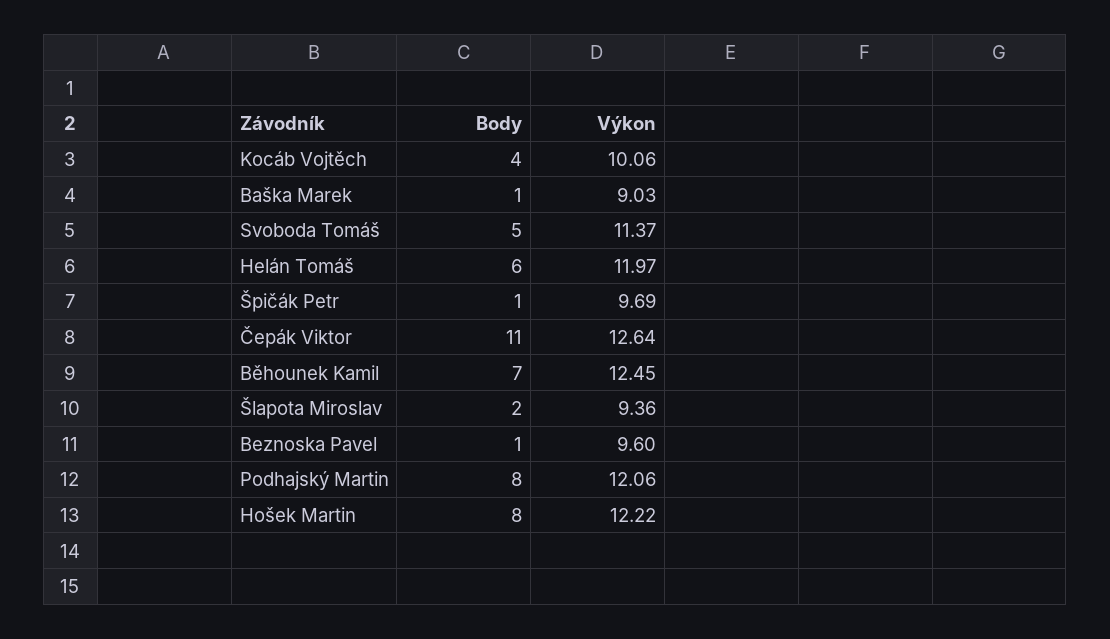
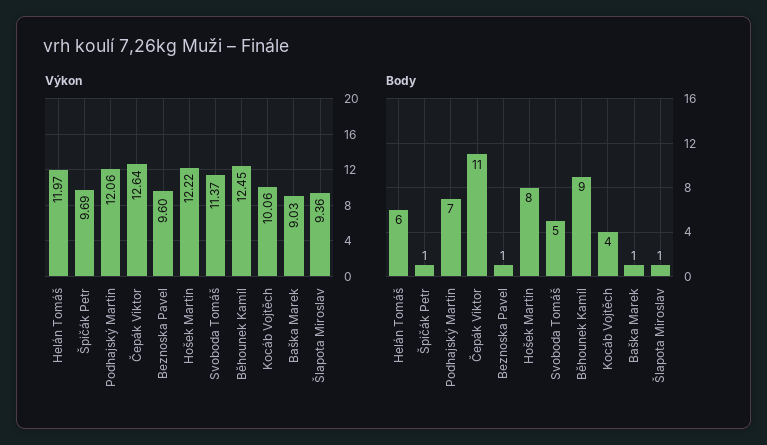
  {
    "Body": {
      "Kocáb Vojtěch": 4,
      "Baška Marek": 1,
      "Svoboda Tomáš": 5,
      "Helán Tomáš": 6,
      "Špičák Petr": 1,
      "Čepák Viktor": 11,
-     "Běhounek Kamil": 7,
+     "Běhounek Kamil": 9,
-     "Šlapota Miroslav": 2,
+     "Šlapota Miroslav": 1,
      "Beznoska Pavel": 1,
-     "Podhajský Martin": 8,
+     "Podhajský Martin": 7,
      "Hošek Martin": 8
    },
    "Výkon": {
      "Kocáb Vojtěch": 10.06,
      "Baška Marek": 9.03,
      "Svoboda Tomáš": 11.37,
      "Helán Tomáš": 11.97,
      "Špičák Petr": 9.69,
      "Čepák Viktor": 12.64,
      "Běhounek Kamil": 12.45,
      "Šlapota Miroslav": 9.36,
      "Beznoska Pavel": 9.6,
      "Podhajský Martin": 12.06,
      "Hošek Martin": 12.22
    }
  }

